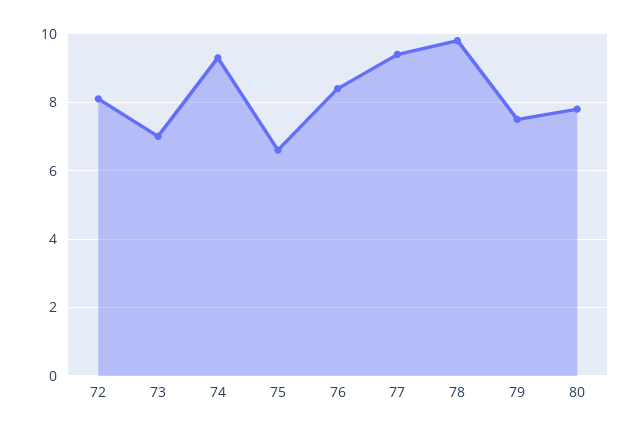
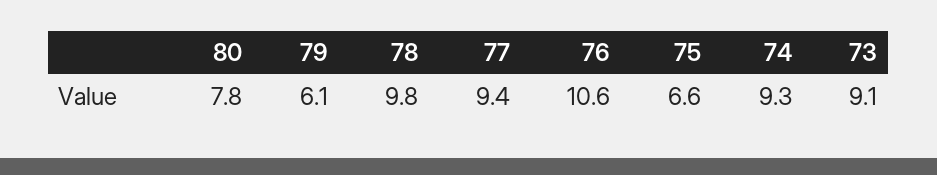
  {
-   "72": 8,
-   "73": 7,
+   "73": 9.1,
    "74": 9.3,
    "75": 6.6,
-   "76": 8.5,
+   "76": 10.6,
    "77": 9.4,
    "78": 9.8,
-   "79": 7.5,
+   "79": 6.1,
    "80": 7.8
  }

